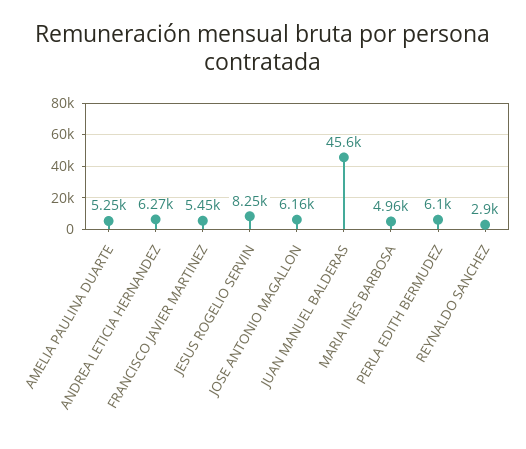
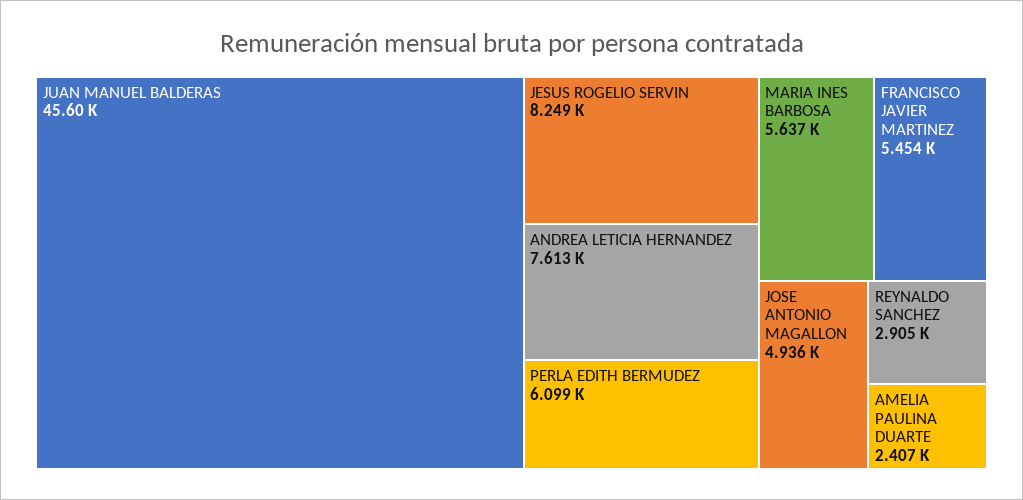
  {
-   "AMELIA PAULINA DUARTE": 5250,
+   "AMELIA PAULINA DUARTE": 2407,
-   "ANDREA LETICIA HERNANDEZ": 6270,
+   "ANDREA LETICIA HERNANDEZ": 7613,
    "FRANCISCO JAVIER MARTINEZ": 5454,
    "JESUS ROGELIO SERVIN": 8249,
-   "JOSE ANTONIO MAGALLON": 6160,
+   "JOSE ANTONIO MAGALLON": 4936,
    "JUAN MANUEL BALDERAS": 45600,
-   "MARIA INES BARBOSA": 4960,
+   "MARIA INES BARBOSA": 5637,
    "PERLA EDITH BERMUDEZ": 6099,
    "REYNALDO SANCHEZ": 2905
  }

